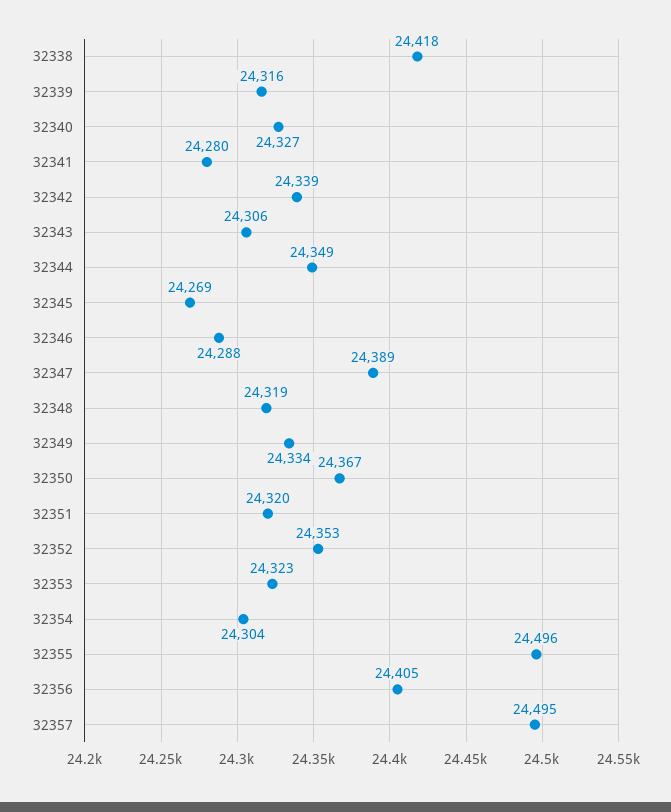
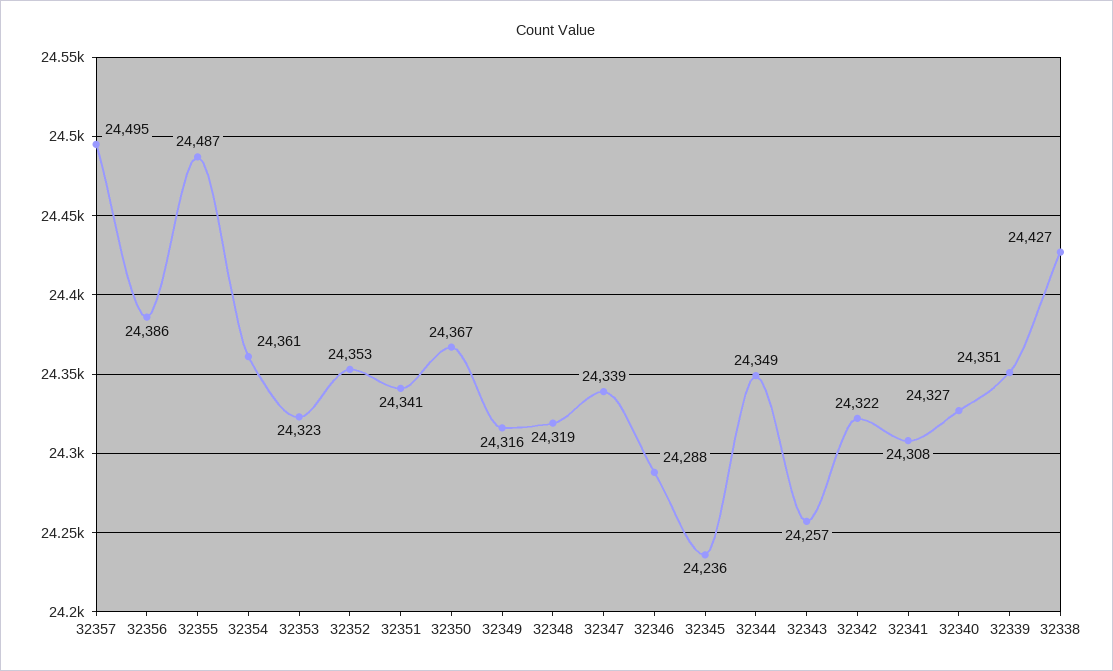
  {
-   "32338": 24418,
+   "32338": 24427,
-   "32339": 24316,
+   "32339": 24351,
    "32340": 24327,
-   "32341": 24280,
+   "32341": 24308,
-   "32342": 24339,
+   "32342": 24322,
-   "32343": 24306,
+   "32343": 24257,
    "32344": 24349,
-   "32345": 24269,
+   "32345": 24236,
    "32346": 24288,
-   "32347": 24389,
+   "32347": 24339,
    "32348": 24319,
-   "32349": 24334,
+   "32349": 24316,
    "32350": 24367,
-   "32351": 24320,
+   "32351": 24341,
    "32352": 24353,
    "32353": 24323,
-   "32354": 24304,
+   "32354": 24361,
-   "32355": 24496,
+   "32355": 24487,
-   "32356": 24405,
+   "32356": 24386,
    "32357": 24495
  }

